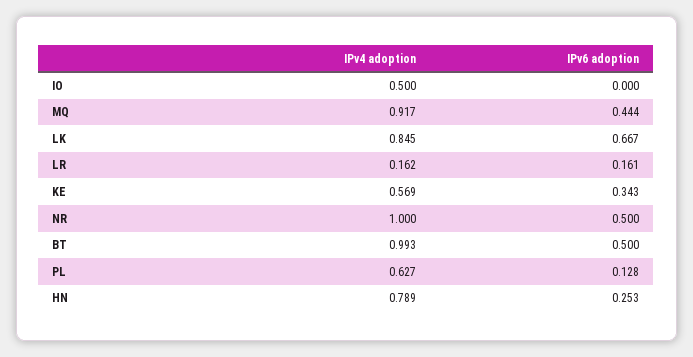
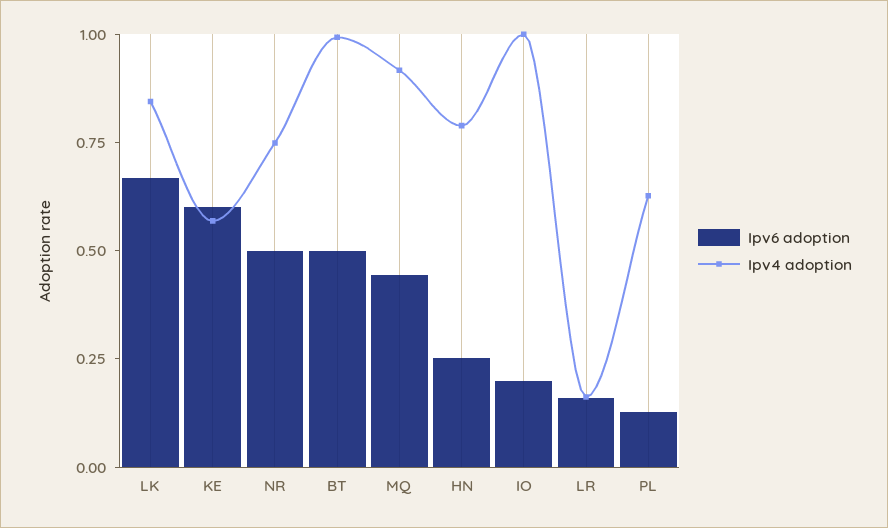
  {
    "IPv4 adoption": {
-     "IO": 0.5,
+     "IO": 1,
      "MQ": 0.917,
      "LK": 0.845,
      "LR": 0.162,
      "KE": 0.569,
-     "NR": 1,
+     "NR": 0.75,
      "BT": 0.993,
      "PL": 0.627,
      "HN": 0.789
    },
    "IPv6 adoption": {
-     "IO": 0,
+     "IO": 0.2,
      "MQ": 0.444,
      "LK": 0.667,
      "LR": 0.161,
-     "KE": 0.343,
+     "KE": 0.6,
      "NR": 0.5,
      "BT": 0.5,
      "PL": 0.128,
      "HN": 0.253
    }
  }

